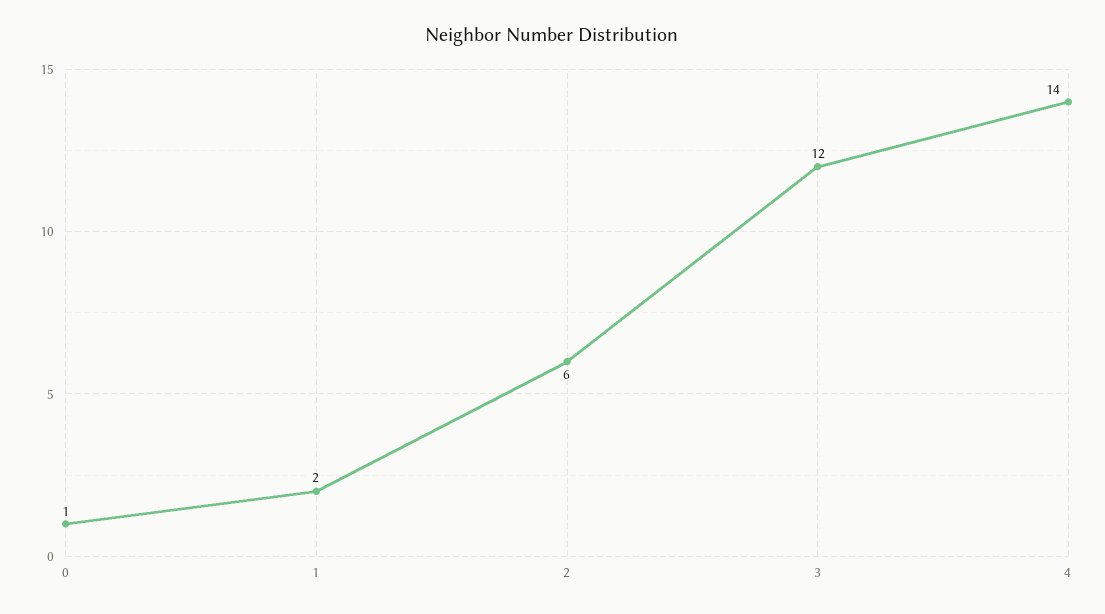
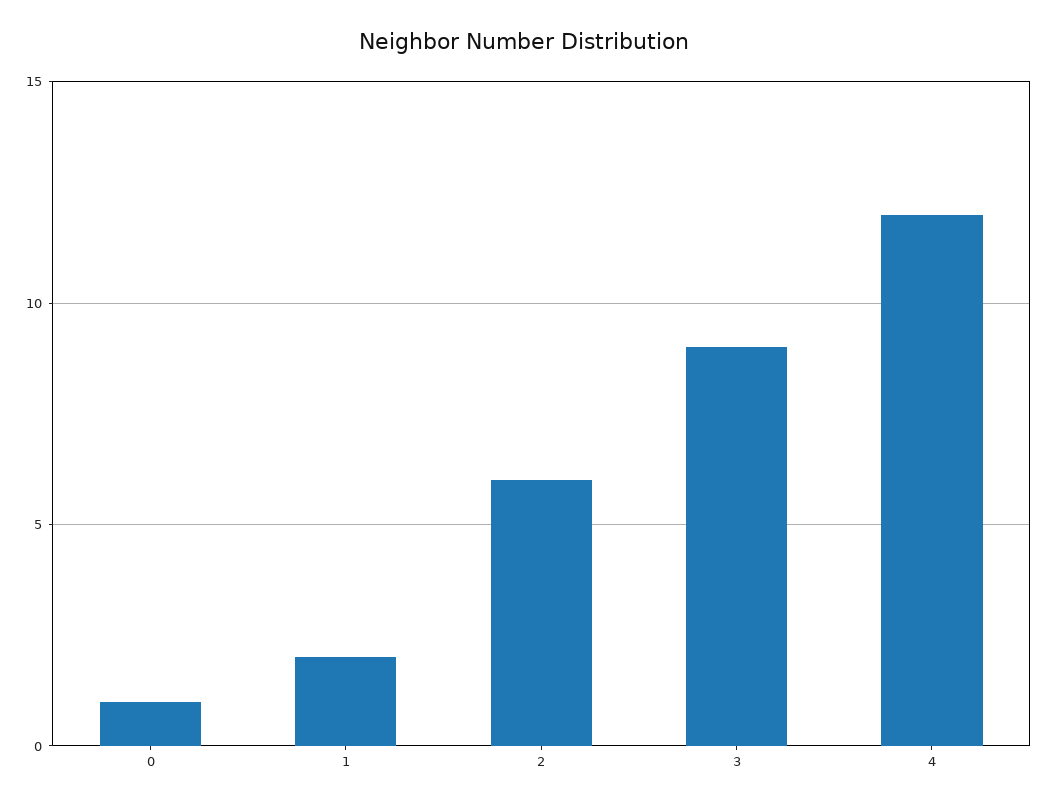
  {
    "0": 1,
    "1": 2,
    "2": 6,
-   "3": 12,
+   "3": 9,
-   "4": 14
+   "4": 12
  }

